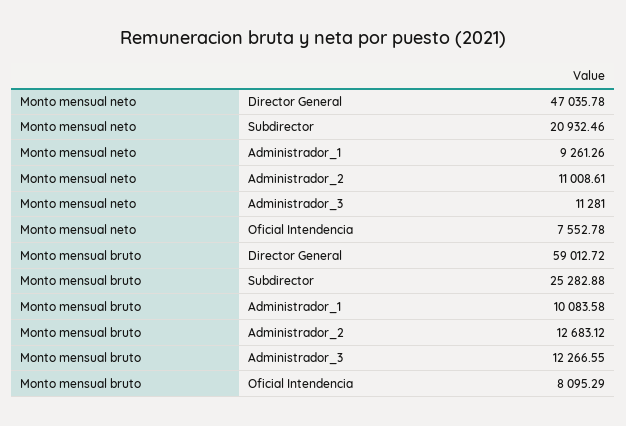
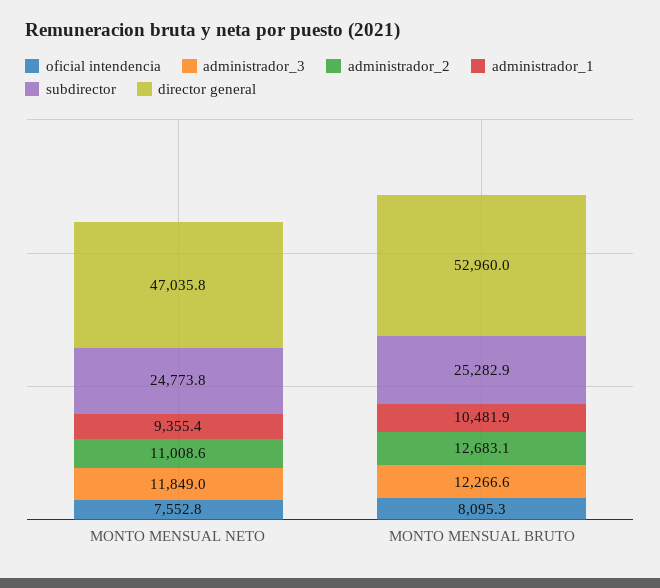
  {
    "Director General": {
      "Monto mensual neto": 47035.78,
-     "Monto mensual bruto": 59012.72
+     "Monto mensual bruto": 52960
    },
    "Subdirector": {
-     "Monto mensual neto": 20932.46,
+     "Monto mensual neto": 24773.8,
      "Monto mensual bruto": 25282.88
    },
    "Administrador_1": {
-     "Monto mensual neto": 9261.26,
+     "Monto mensual neto": 9355.4,
-     "Monto mensual bruto": 10083.58
+     "Monto mensual bruto": 10481.9
    },
    "Administrador_2": {
      "Monto mensual neto": 11008.61,
      "Monto mensual bruto": 12683.12
    },
    "Administrador_3": {
-     "Monto mensual neto": 11281,
+     "Monto mensual neto": 11849,
      "Monto mensual bruto": 12266.55
    },
    "Oficial Intendencia": {
      "Monto mensual neto": 7552.78,
      "Monto mensual bruto": 8095.29
    }
  }

